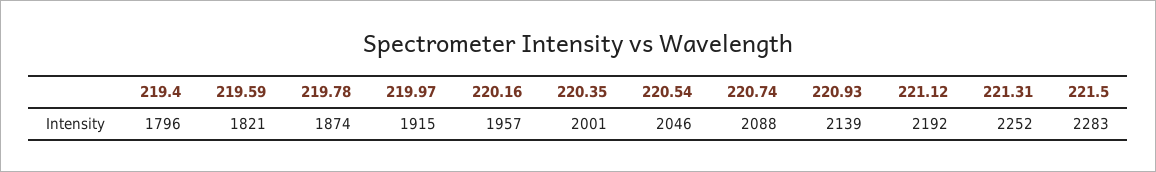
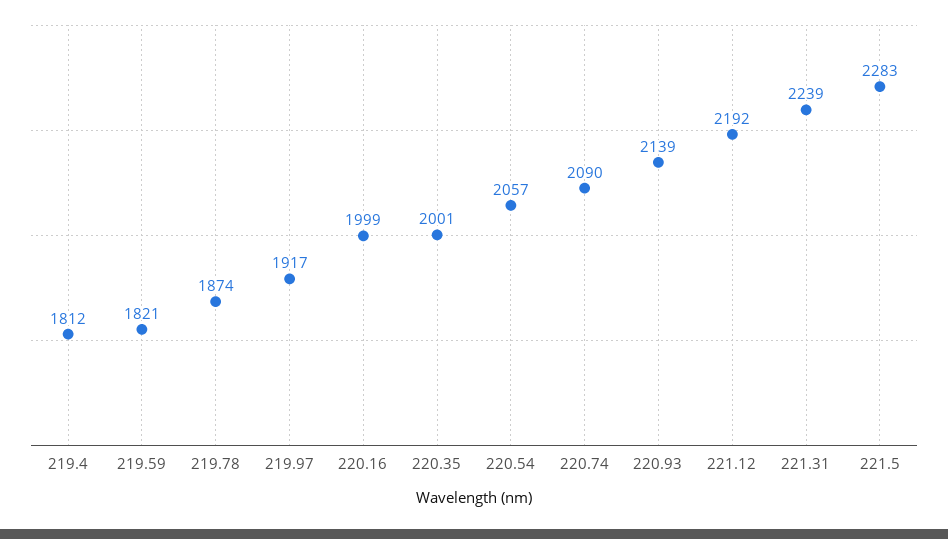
  {
-   "219.4": 1796,
+   "219.4": 1812,
    "219.59": 1821,
    "219.78": 1874,
-   "219.97": 1915,
+   "219.97": 1917,
-   "220.16": 1957,
+   "220.16": 1999,
    "220.35": 2001,
-   "220.54": 2046,
+   "220.54": 2057,
-   "220.74": 2088,
+   "220.74": 2090,
    "220.93": 2139,
    "221.12": 2192,
-   "221.31": 2252,
+   "221.31": 2239,
    "221.5": 2283
  }

